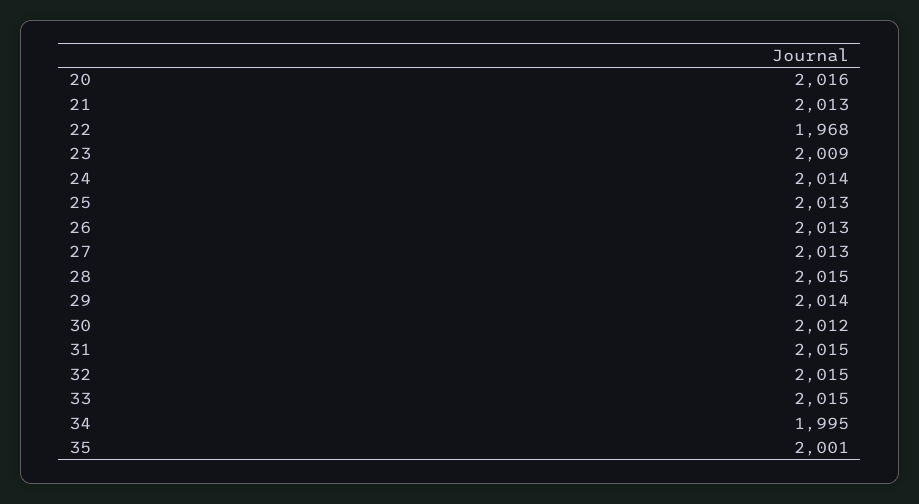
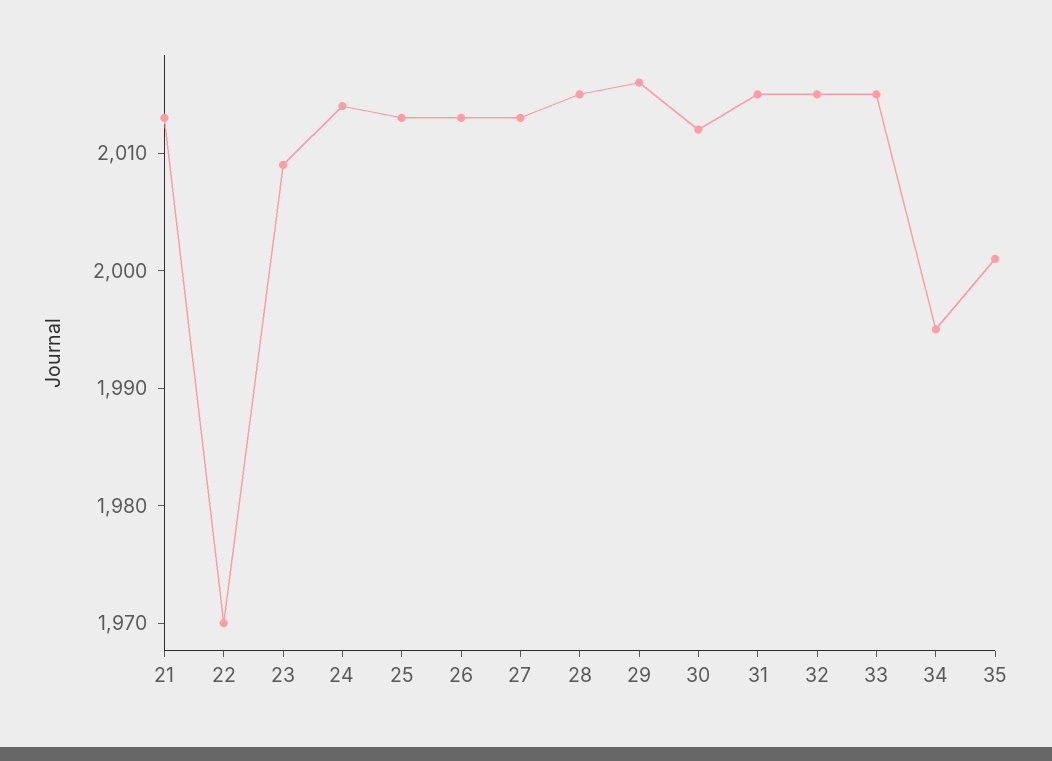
  {
-   "20": 2016,
    "21": 2013,
-   "22": 1968,
+   "22": 1970,
    "23": 2009,
    "24": 2014,
    "25": 2013,
    "26": 2013,
    "27": 2013,
    "28": 2015,
-   "29": 2014,
+   "29": 2016,
    "30": 2012,
    "31": 2015,
    "32": 2015,
    "33": 2015,
    "34": 1995,
    "35": 2001
  }

